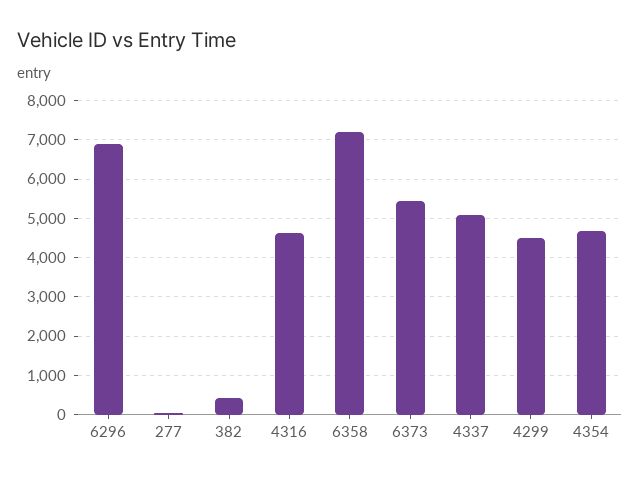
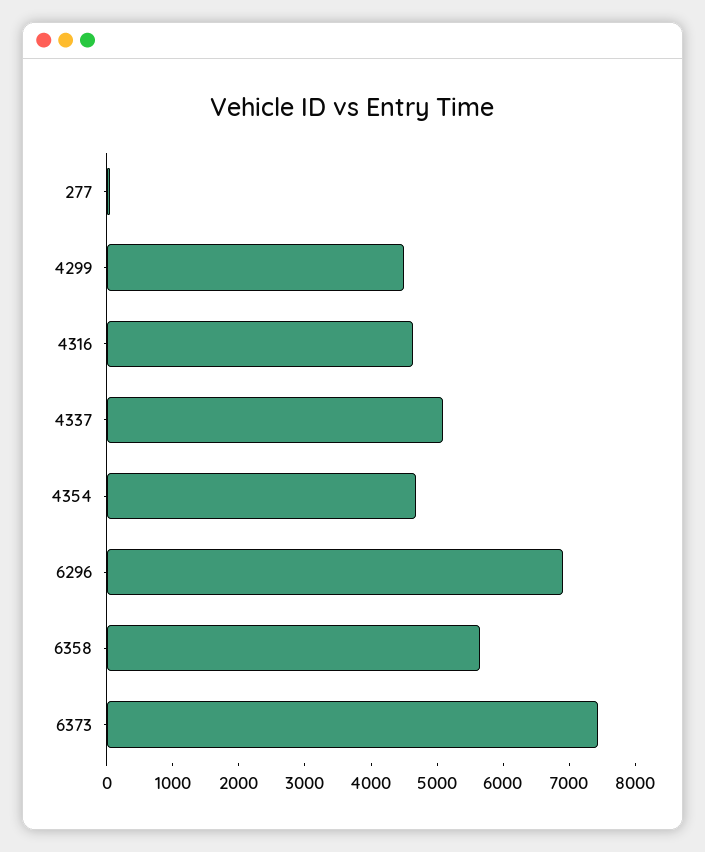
  {
    "6296": 7000,
    "277": 0,
-   "382": 400,
    "4316": 4600,
-   "6358": 7200,
+   "6358": 5600,
-   "6373": 5400,
+   "6373": 7400,
    "4337": 5000,
    "4299": 4400,
    "4354": 4600
  }

